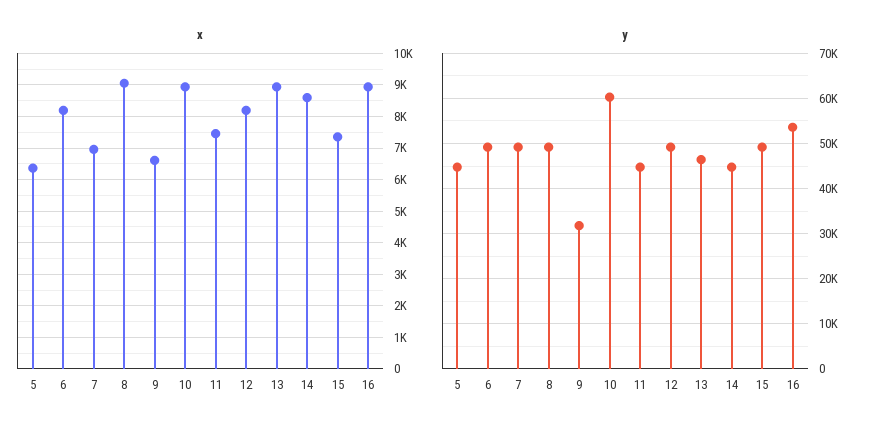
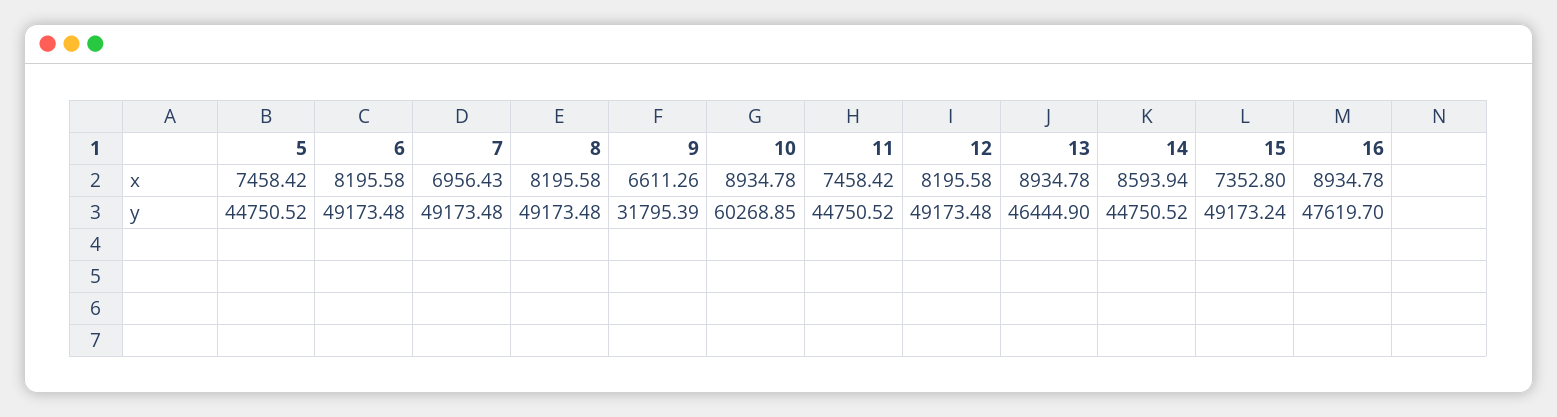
  {
    "x": {
-     "5": 6400,
+     "5": 7458.42,
      "6": 8195.58,
      "7": 6956.43,
-     "8": 9000,
+     "8": 8195.58,
      "9": 6611.26,
      "10": 8934.78,
      "11": 7458.42,
      "12": 8195.58,
      "13": 8934.78,
      "14": 8593.94,
      "15": 7352.8,
      "16": 8934.78
    },
    "y": {
      "5": 44750.52,
      "6": 49173.48,
      "7": 49173.48,
      "8": 49173.48,
      "9": 31795.39,
      "10": 60268.85,
      "11": 44750.52,
      "12": 49173.48,
      "13": 46444.9,
      "14": 44750.52,
      "15": 49173.24,
-     "16": 54000
+     "16": 47619.7
    }
  }

